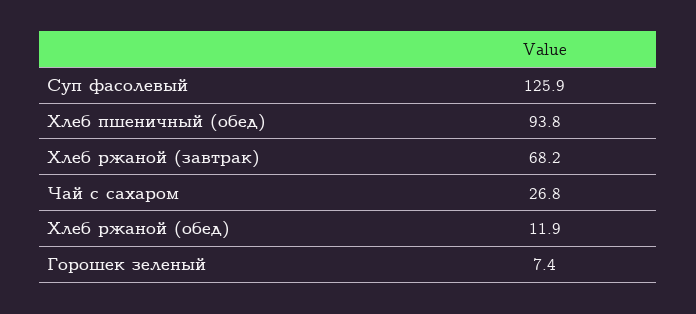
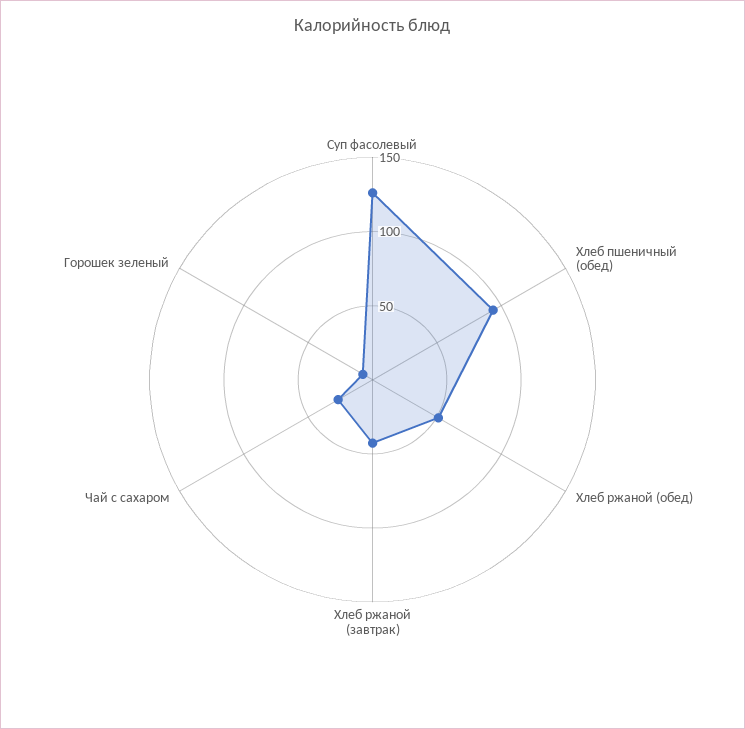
  {
    "Суп фасолевый": 125.9,
    "Хлеб пшеничный (обед)": 93.8,
-   "Хлеб ржаной (завтрак)": 68.2,
+   "Хлеб ржаной (завтрак)": 40,
    "Чай с сахаром": 26.8,
-   "Хлеб ржаной (обед)": 11.9,
+   "Хлеб ржаной (обед)": 50,
    "Горошек зеленый": 7.4
  }

